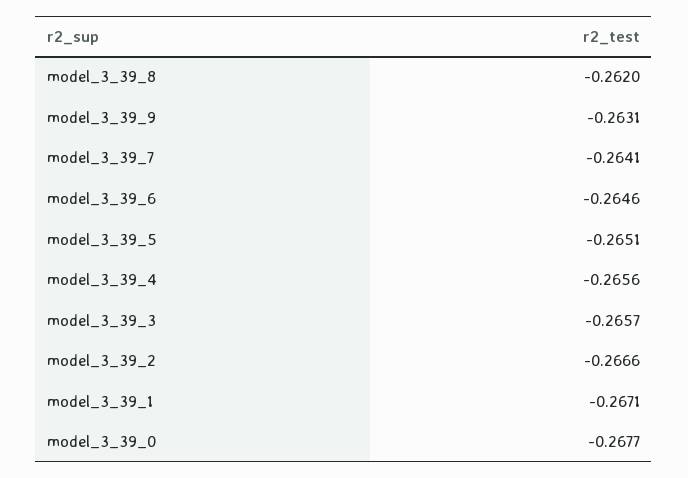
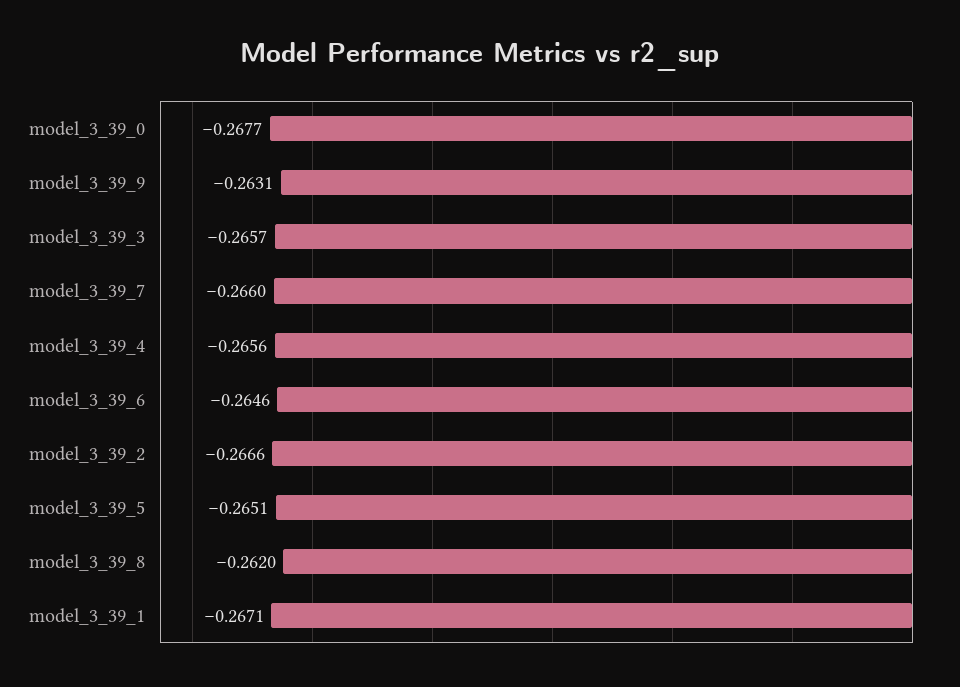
  {
    "model_3_39_8": -0.262,
    "model_3_39_9": -0.2631,
-   "model_3_39_7": -0.2641,
+   "model_3_39_7": -0.266,
    "model_3_39_6": -0.2646,
    "model_3_39_5": -0.2651,
    "model_3_39_4": -0.2656,
    "model_3_39_3": -0.2657,
    "model_3_39_2": -0.2666,
    "model_3_39_1": -0.2671,
    "model_3_39_0": -0.2677
  }

